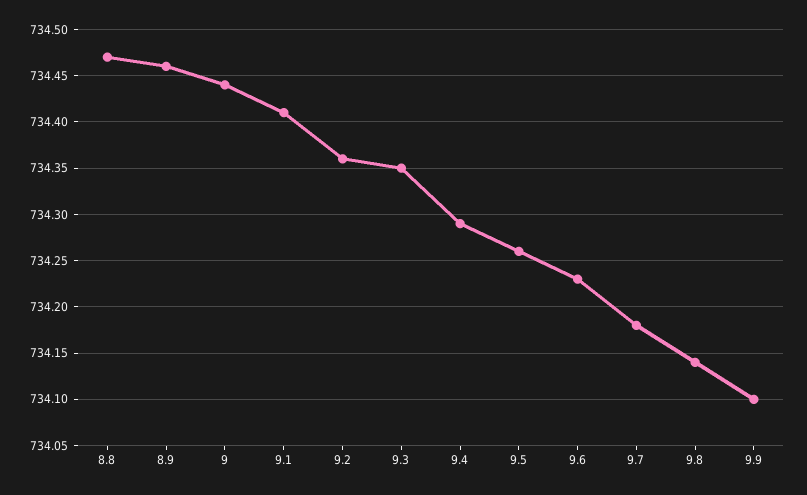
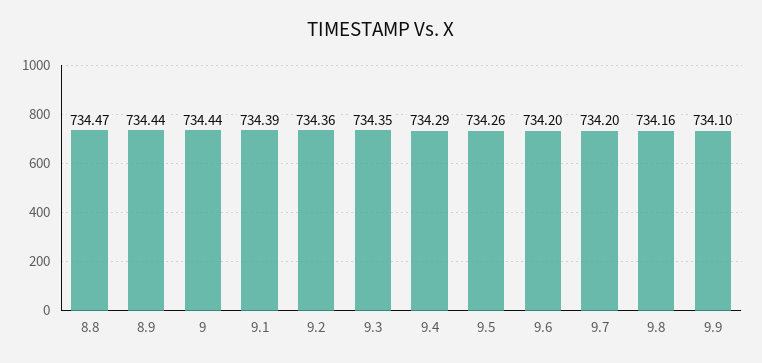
  {
    "8.8": 734.47,
-   "8.9": 734.46,
+   "8.9": 734.44,
    "9": 734.44,
-   "9.1": 734.41,
+   "9.1": 734.39,
    "9.2": 734.36,
    "9.3": 734.35,
    "9.4": 734.29,
    "9.5": 734.26,
-   "9.6": 734.23,
+   "9.6": 734.2,
-   "9.7": 734.18,
+   "9.7": 734.2,
-   "9.8": 734.14,
+   "9.8": 734.16,
    "9.9": 734.1
  }

